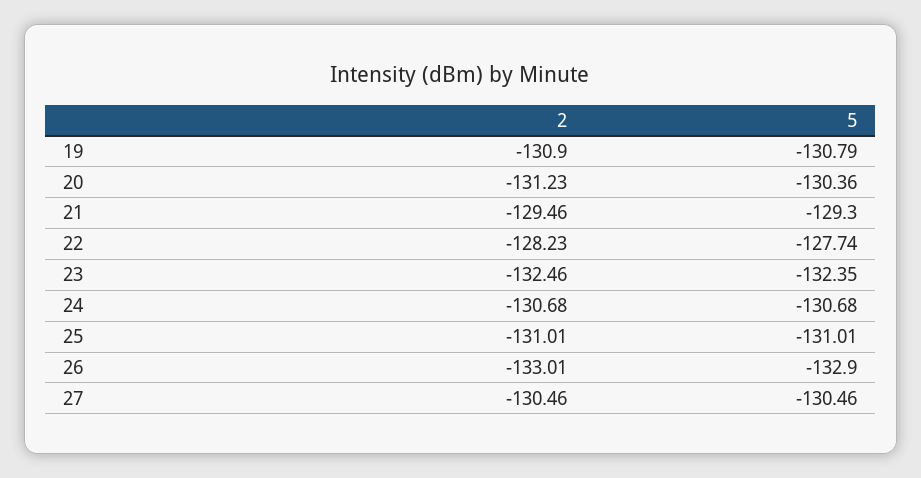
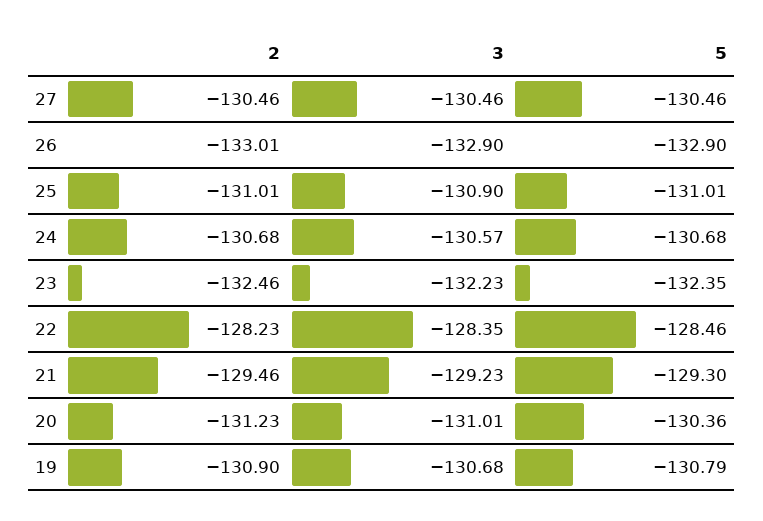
  {
    "2": {
      "19": -130.9,
      "20": -131.23,
      "21": -129.46,
      "22": -128.23,
      "23": -132.46,
      "24": -130.68,
      "25": -131.01,
      "26": -133.01,
      "27": -130.46
    },
    "5": {
      "19": -130.79,
      "20": -130.36,
      "21": -129.3,
-     "22": -127.74,
+     "22": -128.46,
      "23": -132.35,
      "24": -130.68,
      "25": -131.01,
      "26": -132.9,
      "27": -130.46
-   }
+   },
+   "3": {
+     "27": -130.46,
+     "26": -132.9,
+     "25": -130.9,
+     "24": -130.57,
+     "23": -132.23,
+     "22": -128.35,
+     "21": -129.23,
+     "20": -131.01,
+     "19": -130.68
+   }
  }

